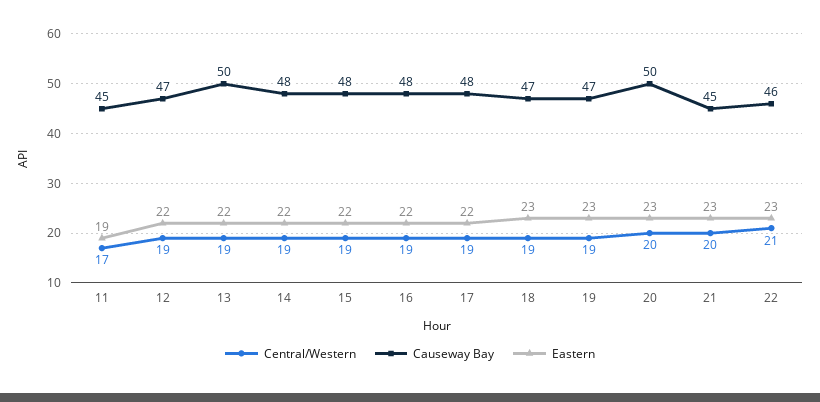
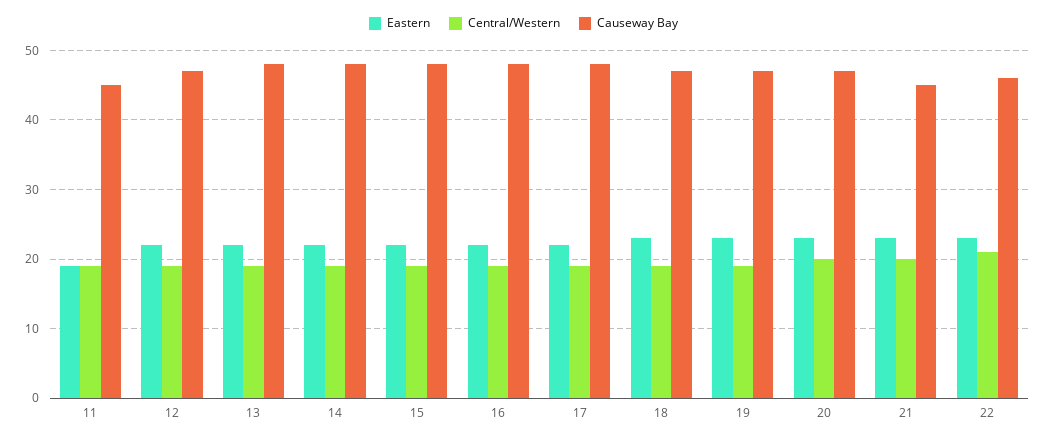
  {
    "Central/Western": {
-     "11": 17,
+     "11": 19,
      "12": 19,
      "13": 19,
      "14": 19,
      "15": 19,
      "16": 19,
      "17": 19,
      "18": 19,
      "19": 19,
      "20": 20,
      "21": 20,
      "22": 21
    },
    "Causeway Bay": {
      "11": 45,
      "12": 47,
-     "13": 50,
+     "13": 48,
      "14": 48,
      "15": 48,
      "16": 48,
      "17": 48,
      "18": 47,
      "19": 47,
-     "20": 50,
+     "20": 47,
      "21": 45,
      "22": 46
    },
    "Eastern": {
      "11": 19,
      "12": 22,
      "13": 22,
      "14": 22,
      "15": 22,
      "16": 22,
      "17": 22,
      "18": 23,
      "19": 23,
      "20": 23,
      "21": 23,
      "22": 23
    }
  }

